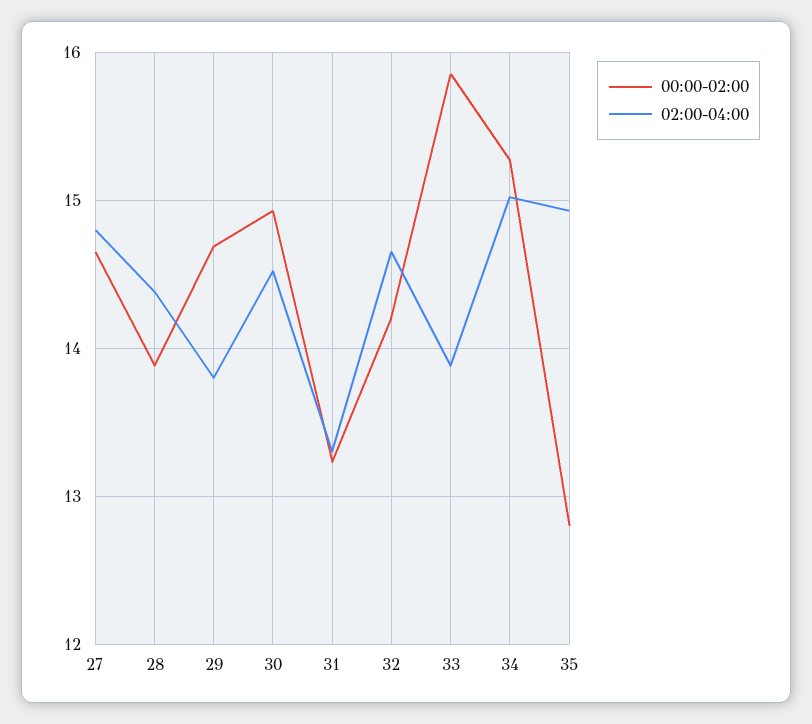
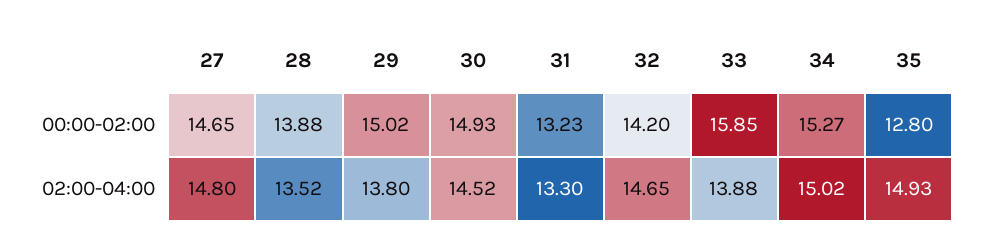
  {
    "00:00-02:00": {
      "27": 14.65,
      "28": 13.88,
-     "29": 14.7,
+     "29": 15.02,
      "30": 14.93,
      "31": 13.23,
      "32": 14.2,
      "33": 15.85,
      "34": 15.27,
      "35": 12.8
    },
    "02:00-04:00": {
      "27": 14.8,
-     "28": 14.4,
+     "28": 13.52,
      "29": 13.8,
      "30": 14.52,
      "31": 13.3,
      "32": 14.65,
      "33": 13.88,
      "34": 15.02,
      "35": 14.93
    }
  }

